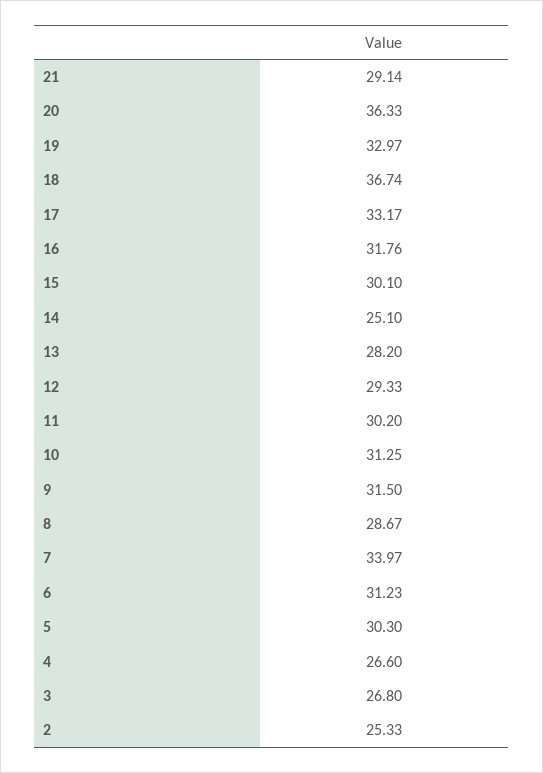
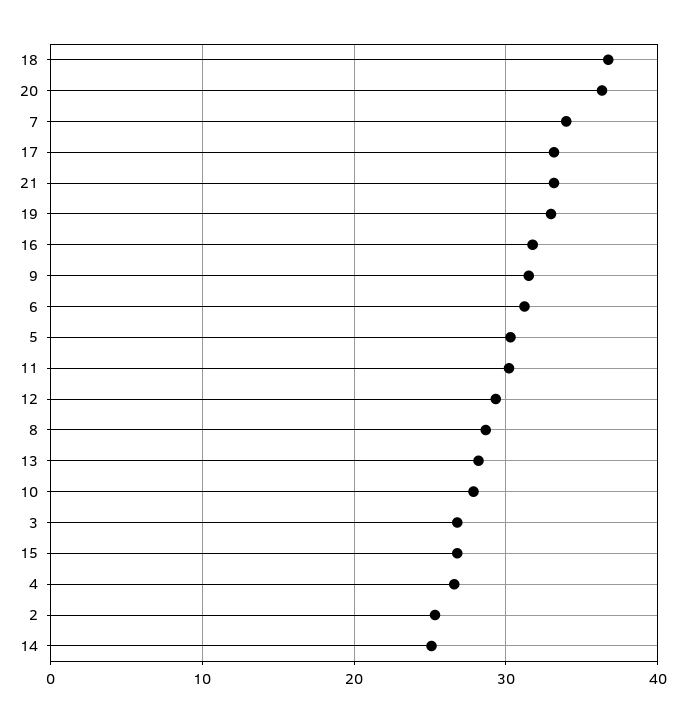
  {
-   "21": 29.14,
+   "21": 33,
    "20": 36.33,
    "19": 32.97,
    "18": 36.74,
    "17": 33.17,
    "16": 31.76,
-   "15": 30.1,
+   "15": 27,
    "14": 25.1,
    "13": 28.2,
    "12": 29.33,
    "11": 30.2,
-   "10": 31.25,
+   "10": 28,
    "9": 31.5,
    "8": 28.67,
    "7": 33.97,
    "6": 31.23,
    "5": 30.3,
    "4": 26.6,
    "3": 26.8,
    "2": 25.33
  }

